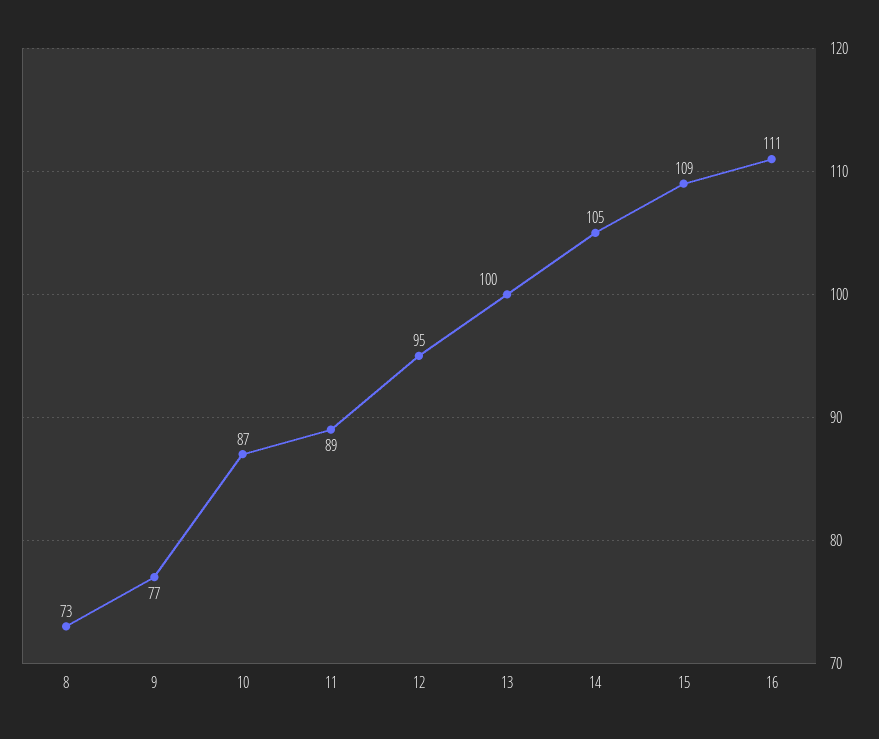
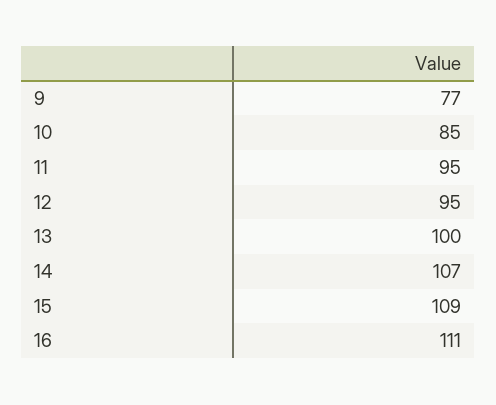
  {
-   "8": 73,
    "9": 77,
-   "10": 87,
+   "10": 85,
-   "11": 89,
+   "11": 95,
    "12": 95,
    "13": 100,
-   "14": 105,
+   "14": 107,
    "15": 109,
    "16": 111
  }

